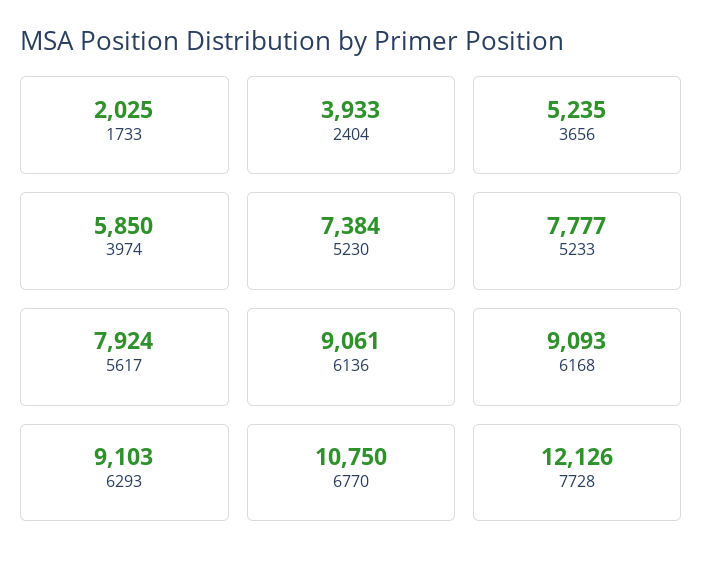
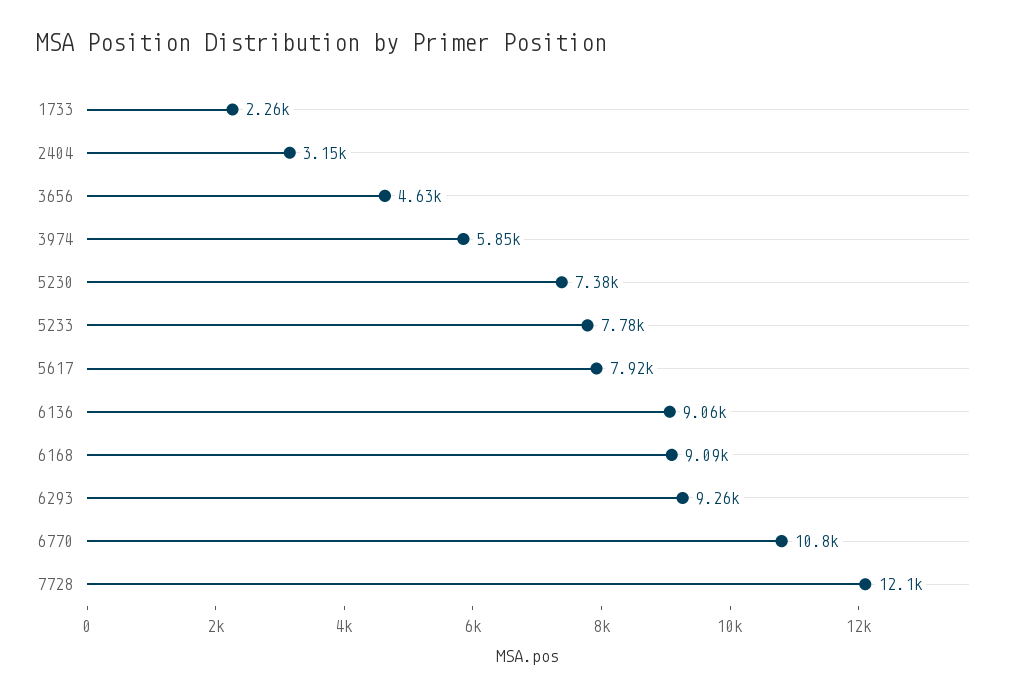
  {
-   "1733": 2025,
+   "1733": 2260,
-   "2404": 3933,
+   "2404": 3150,
-   "3656": 5235,
+   "3656": 4630,
    "3974": 5850,
    "5230": 7384,
    "5233": 7777,
    "5617": 7924,
    "6136": 9061,
    "6168": 9093,
-   "6293": 9103,
+   "6293": 9260,
    "6770": 10750,
    "7728": 12126
  }

